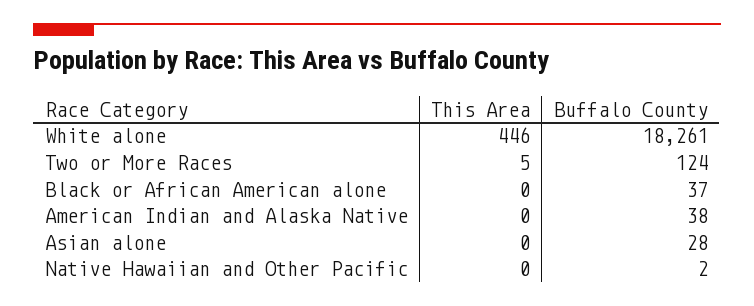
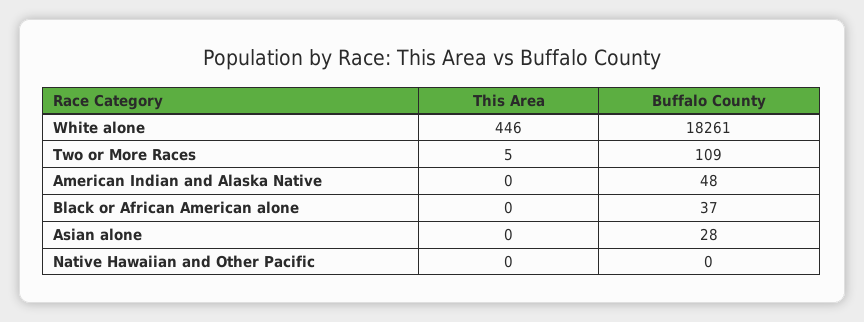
  {
    "This Area": {
      "White alone": 446,
      "Two or More Races": 5,
      "Black or African American alone": 0,
      "American Indian and Alaska Native": 0,
      "Asian alone": 0,
      "Native Hawaiian and Other Pacific": 0
    },
    "Buffalo County": {
      "White alone": 18261,
-     "Two or More Races": 124,
+     "Two or More Races": 109,
      "Black or African American alone": 37,
-     "American Indian and Alaska Native": 38,
+     "American Indian and Alaska Native": 48,
      "Asian alone": 28,
-     "Native Hawaiian and Other Pacific": 2
+     "Native Hawaiian and Other Pacific": 0
    }
  }

